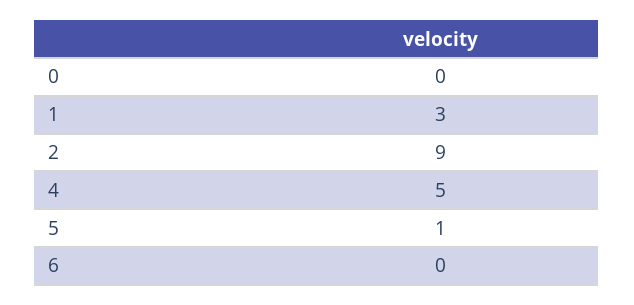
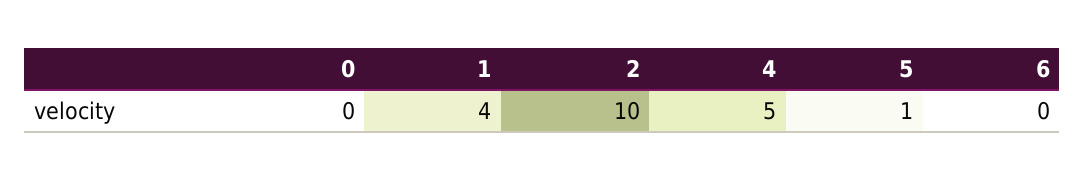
  {
    "0": 0,
-   "1": 3,
+   "1": 4,
-   "2": 9,
+   "2": 10,
    "4": 5,
    "5": 1,
    "6": 0
  }

